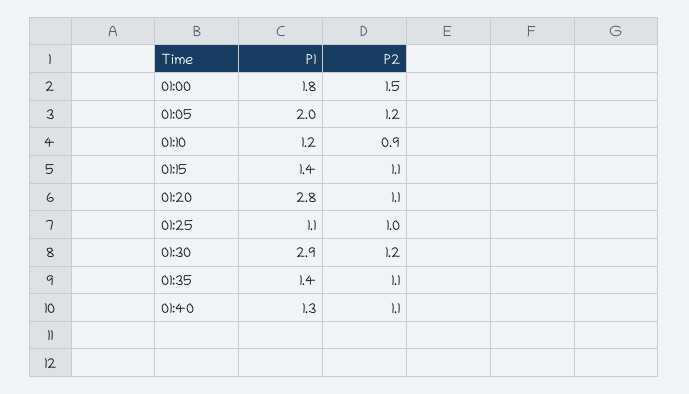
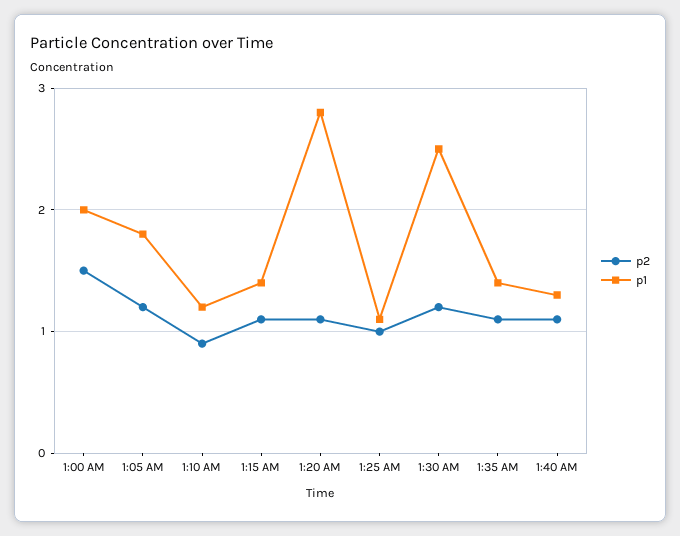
  {
    "P1": {
-     "01:00": 1.8,
+     "01:00": 2,
-     "01:05": 2,
+     "01:05": 1.8,
      "01:10": 1.2,
      "01:15": 1.4,
      "01:20": 2.8,
      "01:25": 1.1,
-     "01:30": 2.9,
+     "01:30": 2.5,
      "01:35": 1.4,
      "01:40": 1.3
    },
    "P2": {
      "01:00": 1.5,
      "01:05": 1.2,
      "01:10": 0.9,
      "01:15": 1.1,
      "01:20": 1.1,
      "01:25": 1,
      "01:30": 1.2,
      "01:35": 1.1,
      "01:40": 1.1
    }
  }

